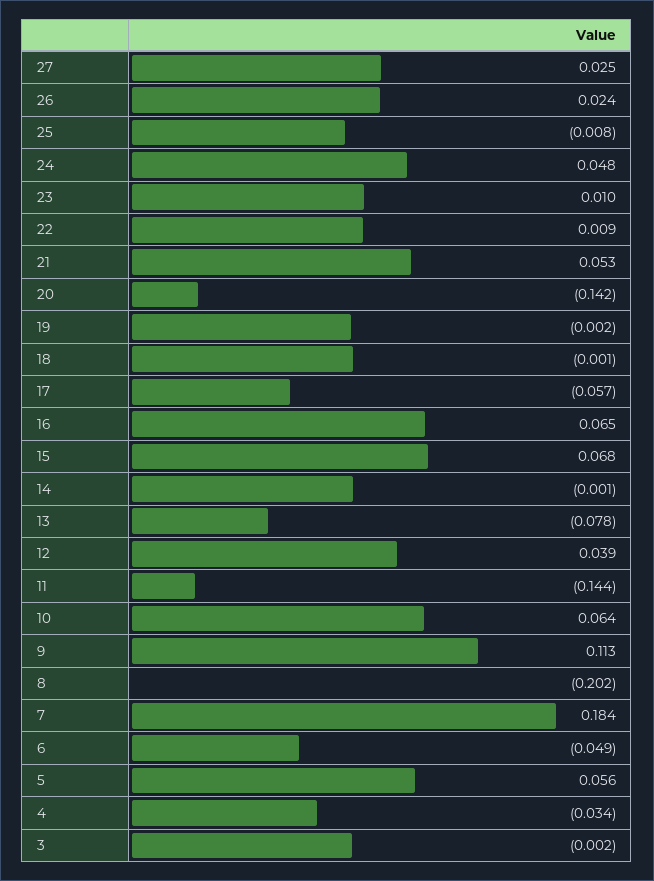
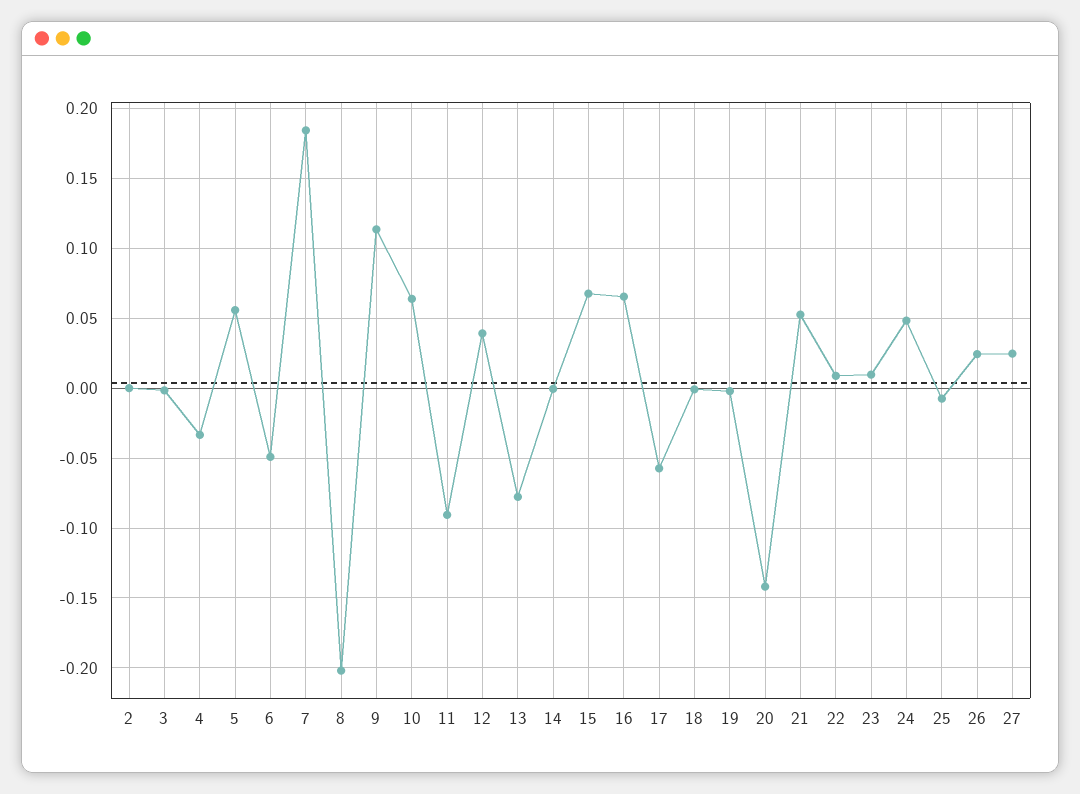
  {
    "27": 0.025,
    "26": 0.024,
    "25": -0.008,
    "24": 0.048,
    "23": 0.01,
    "22": 0.009,
    "21": 0.053,
    "20": -0.142,
    "19": -0.002,
    "18": -0.001,
    "17": -0.057,
    "16": 0.065,
    "15": 0.068,
    "14": -0.001,
    "13": -0.078,
    "12": 0.039,
-   "11": -0.144,
+   "11": -0.09,
    "10": 0.064,
    "9": 0.113,
    "8": -0.202,
    "7": 0.184,
    "6": -0.049,
    "5": 0.056,
    "4": -0.034,
-   "3": -0.002
+   "3": -0.002,
+   "2": 0
  }

